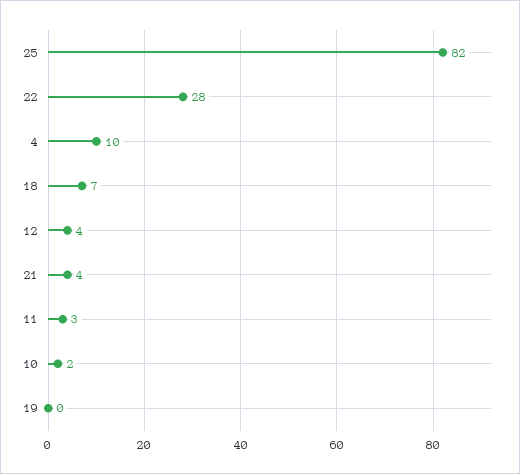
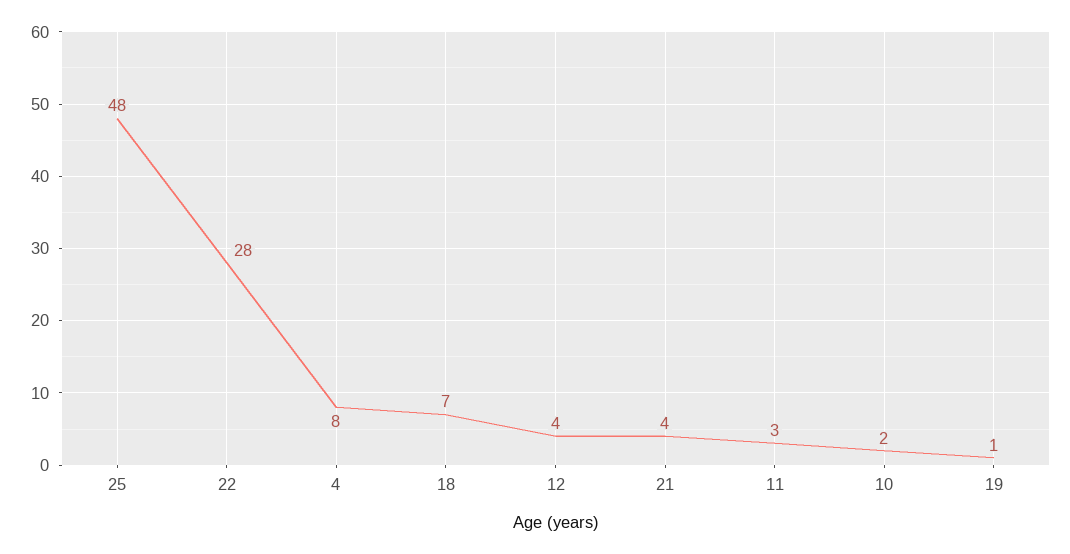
  {
-   "25": 82,
+   "25": 48,
    "22": 28,
-   "4": 10,
+   "4": 8,
    "18": 7,
    "12": 4,
    "21": 4,
    "11": 3,
    "10": 2,
-   "19": 0
+   "19": 1
  }

